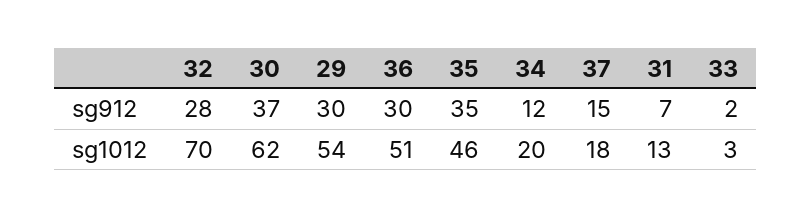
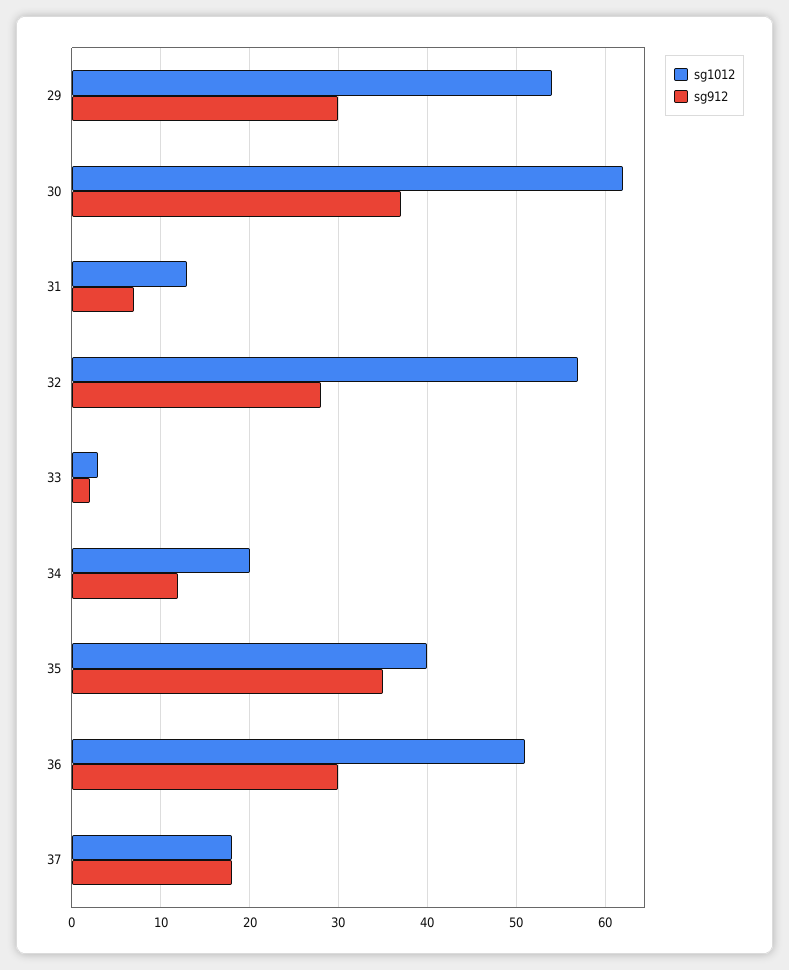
  {
    "sg912": {
      "32": 28,
      "30": 37,
      "29": 30,
      "36": 30,
      "35": 35,
      "34": 12,
-     "37": 15,
+     "37": 18,
      "31": 7,
      "33": 2
    },
    "sg1012": {
-     "32": 70,
+     "32": 57,
      "30": 62,
      "29": 54,
      "36": 51,
-     "35": 46,
+     "35": 40,
      "34": 20,
      "37": 18,
      "31": 13,
      "33": 3
    }
  }

